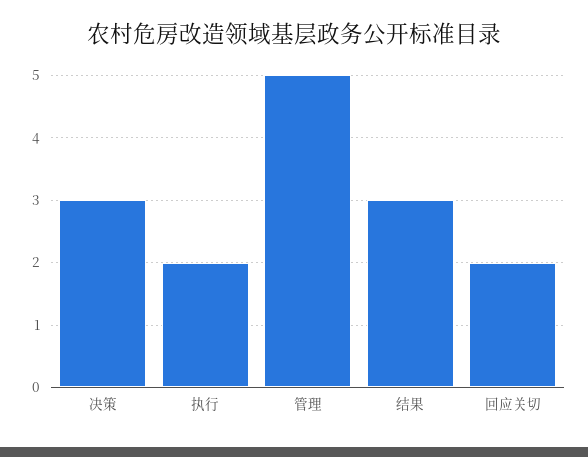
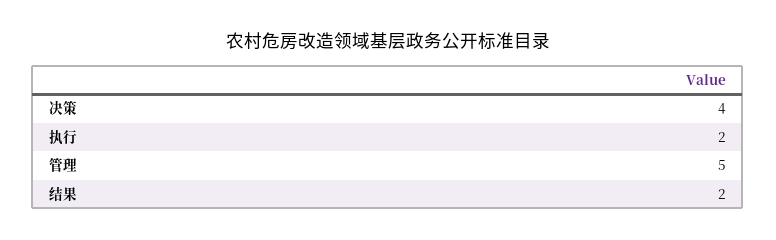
  {
-   "决策": 3,
+   "决策": 4,
    "执行": 2,
    "管理": 5,
-   "结果": 3,
+   "结果": 2
-   "回应关切": 2
  }

